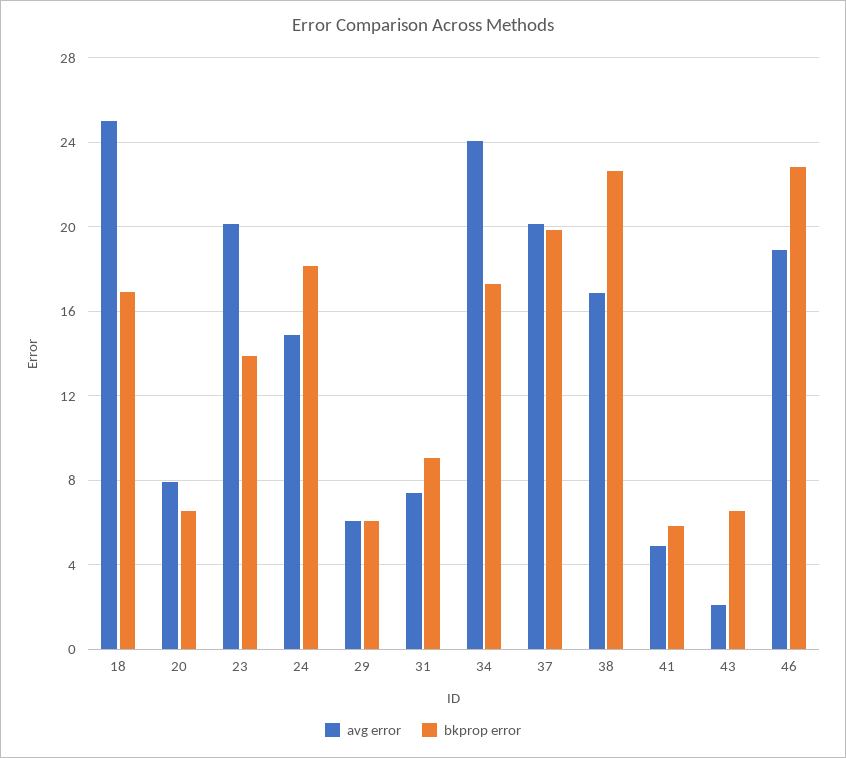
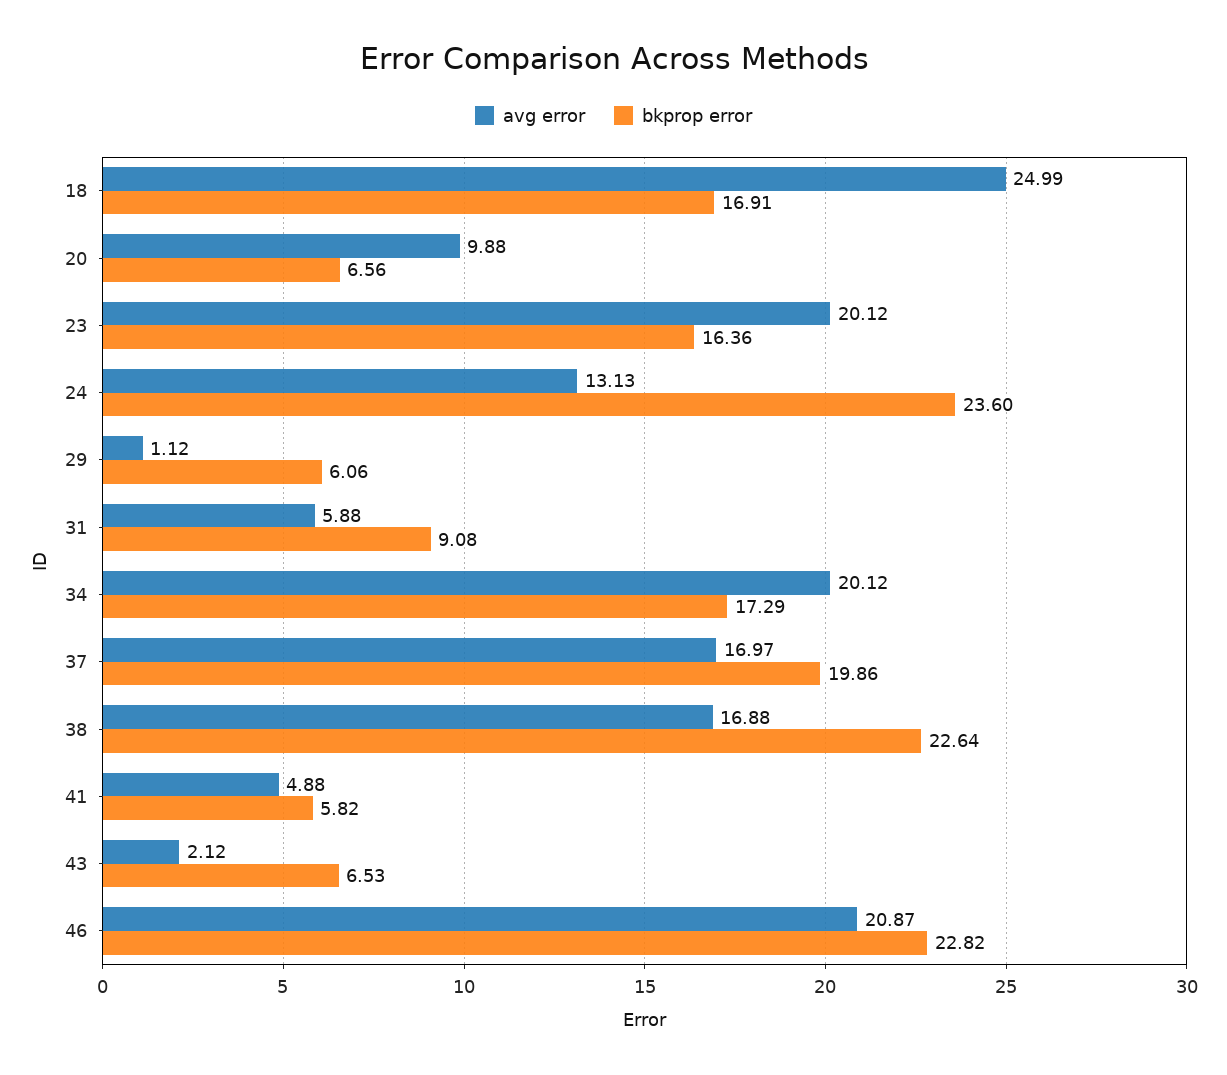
  {
    "avg error": {
      "18": 24.99,
-     "20": 8,
+     "20": 9.88,
      "23": 20.12,
-     "24": 15,
+     "24": 13.13,
-     "29": 6,
+     "29": 1.12,
-     "31": 7.5,
+     "31": 5.88,
-     "34": 24,
+     "34": 20.12,
-     "37": 20,
+     "37": 16.97,
      "38": 16.88,
      "41": 4.88,
      "43": 2.12,
-     "46": 19
+     "46": 20.87
    },
    "bkprop error": {
      "18": 16.91,
      "20": 6.56,
-     "23": 14,
+     "23": 16.36,
-     "24": 18,
+     "24": 23.6,
      "29": 6.06,
      "31": 9.08,
      "34": 17.29,
      "37": 19.86,
      "38": 22.64,
      "41": 5.82,
      "43": 6.53,
      "46": 22.82
    }
  }

